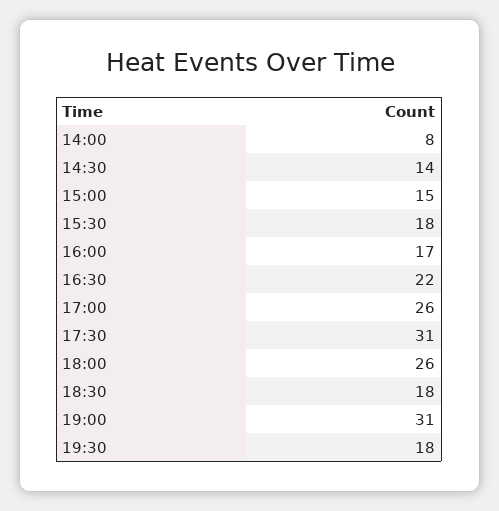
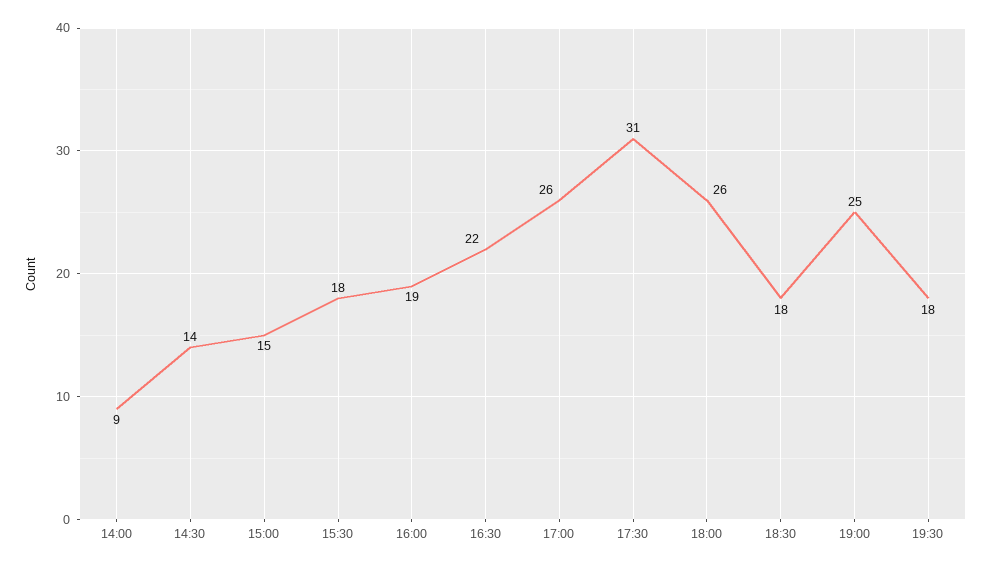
  {
-   "14:00": 8,
+   "14:00": 9,
    "14:30": 14,
    "15:00": 15,
    "15:30": 18,
-   "16:00": 17,
+   "16:00": 19,
    "16:30": 22,
    "17:00": 26,
    "17:30": 31,
    "18:00": 26,
    "18:30": 18,
-   "19:00": 31,
+   "19:00": 25,
    "19:30": 18
  }

